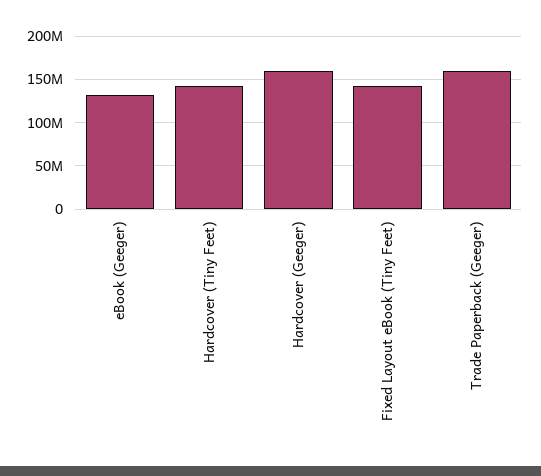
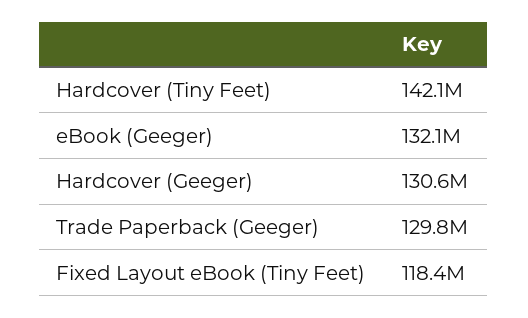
  {
    "eBook (Geeger)": 132100000,
    "Hardcover (Tiny Feet)": 142100000,
-   "Hardcover (Geeger)": 160000000,
+   "Hardcover (Geeger)": 130600000,
-   "Fixed Layout eBook (Tiny Feet)": 140000000,
+   "Fixed Layout eBook (Tiny Feet)": 118400000,
-   "Trade Paperback (Geeger)": 160000000
+   "Trade Paperback (Geeger)": 129800000
  }

